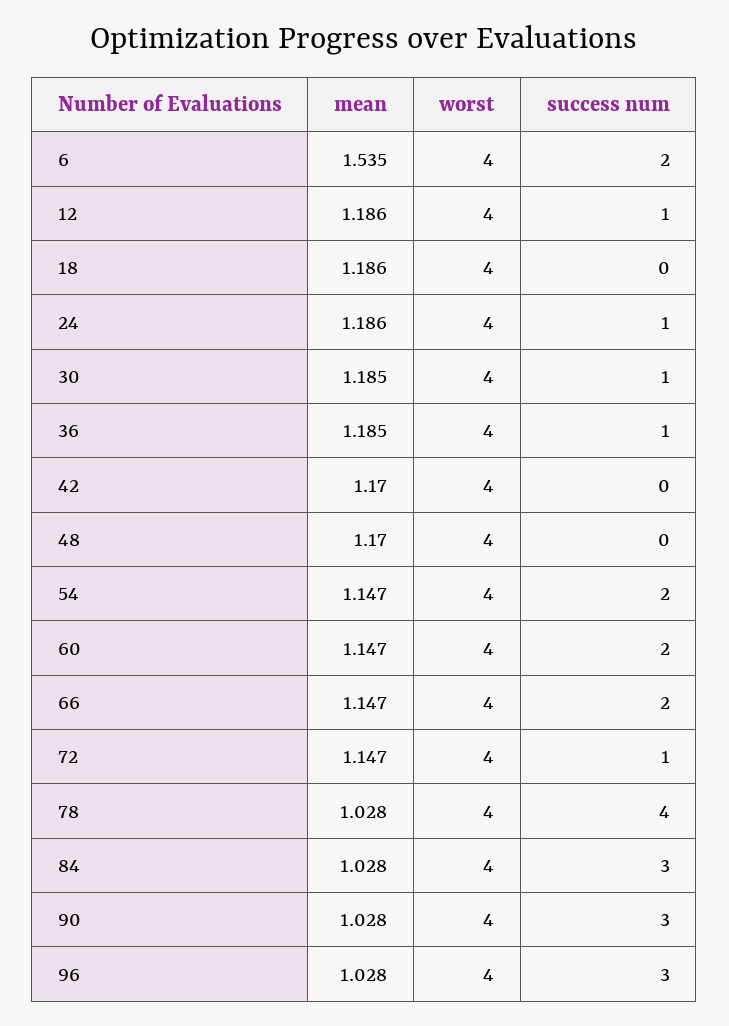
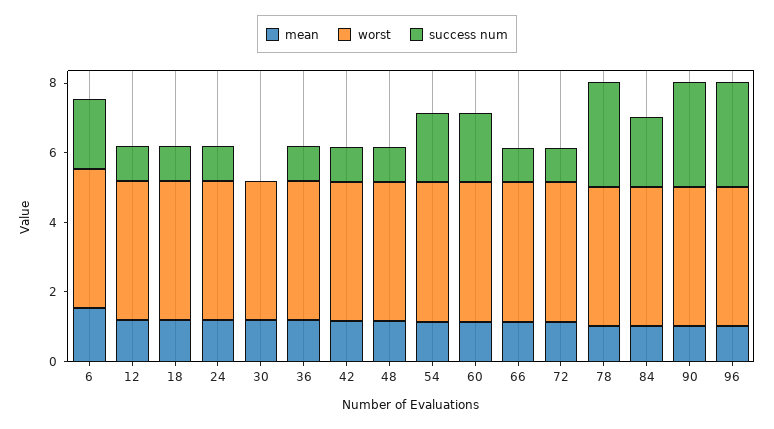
  {
    "mean": {
      "6": 1.535,
      "12": 1.186,
      "18": 1.186,
      "24": 1.186,
      "30": 1.185,
      "36": 1.185,
      "42": 1.17,
      "48": 1.17,
      "54": 1.147,
      "60": 1.147,
      "66": 1.147,
      "72": 1.147,
      "78": 1.028,
      "84": 1.028,
      "90": 1.028,
      "96": 1.028
    },
    "worst": {
      "6": 4,
      "12": 4,
      "18": 4,
      "24": 4,
      "30": 4,
      "36": 4,
      "42": 4,
      "48": 4,
      "54": 4,
      "60": 4,
      "66": 4,
      "72": 4,
      "78": 4,
      "84": 4,
      "90": 4,
      "96": 4
    },
    "success num": {
      "6": 2,
      "12": 1,
-     "18": 0,
+     "18": 1,
      "24": 1,
-     "30": 1,
+     "30": 0,
      "36": 1,
-     "42": 0,
+     "42": 1,
-     "48": 0,
+     "48": 1,
      "54": 2,
      "60": 2,
-     "66": 2,
+     "66": 1,
      "72": 1,
-     "78": 4,
+     "78": 3,
-     "84": 3,
+     "84": 2,
      "90": 3,
      "96": 3
    }
  }

